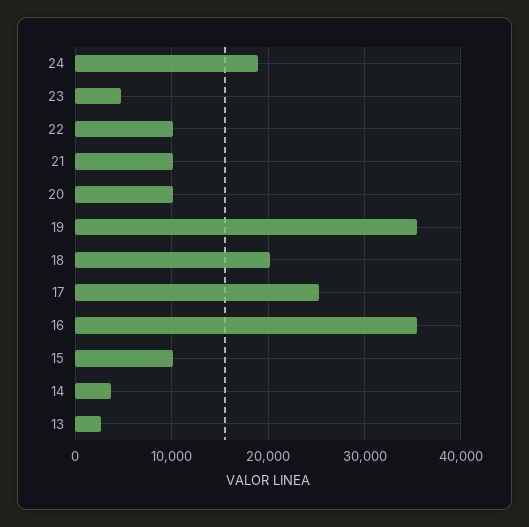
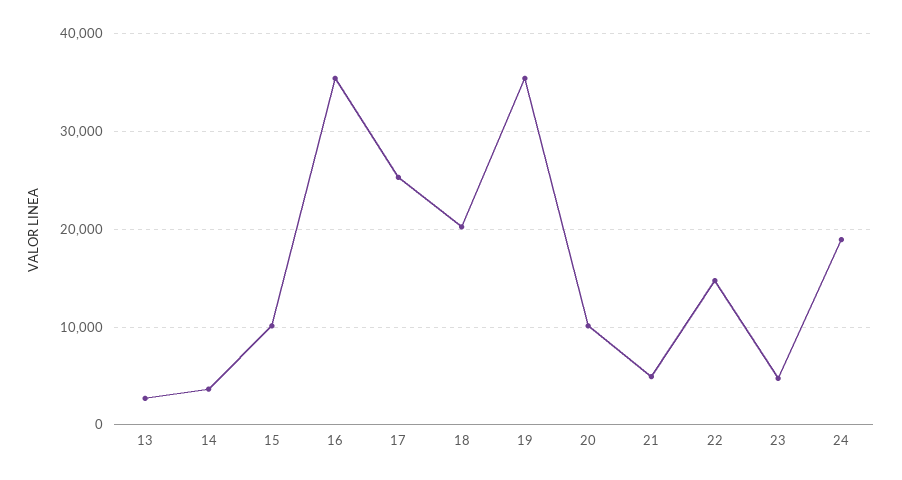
  {
    "24": 19000,
    "23": 5000,
-   "22": 10000,
+   "22": 15000,
-   "21": 10000,
+   "21": 5000,
    "20": 10000,
    "19": 35000,
    "18": 20000,
    "17": 25000,
    "16": 35000,
    "15": 10000,
    "14": 4000,
    "13": 3000
  }

